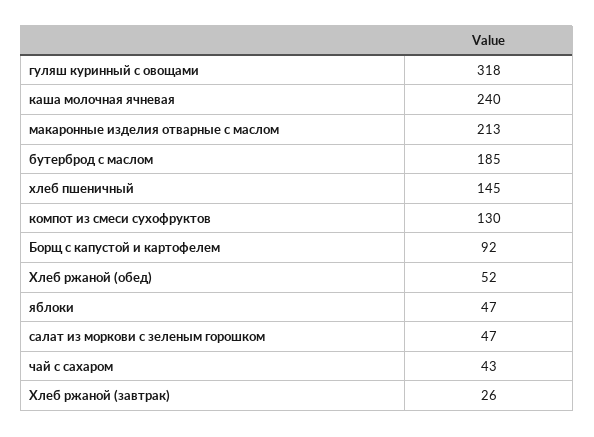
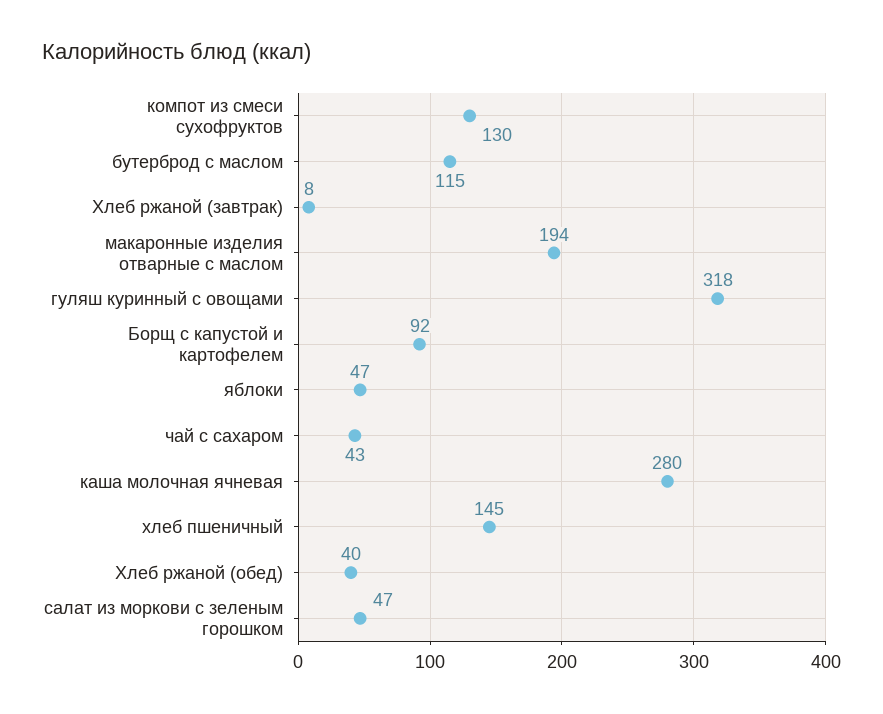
  {
    "гуляш куринный с овощами": 318,
-   "каша молочная ячневая": 240,
+   "каша молочная ячневая": 280,
-   "макаронные изделия отварные с маслом": 213,
+   "макаронные изделия отварные с маслом": 194,
-   "бутерброд с маслом": 185,
+   "бутерброд с маслом": 115,
    "хлеб пшеничный": 145,
    "компот из смеси сухофруктов": 130,
    "Борщ с капустой и картофелем": 92,
-   "Хлеб ржаной (обед)": 52,
+   "Хлеб ржаной (обед)": 40,
    "яблоки": 47,
    "салат из моркови с зеленым горошком": 47,
    "чай с сахаром": 43,
-   "Хлеб ржаной (завтрак)": 26
+   "Хлеб ржаной (завтрак)": 8
  }

